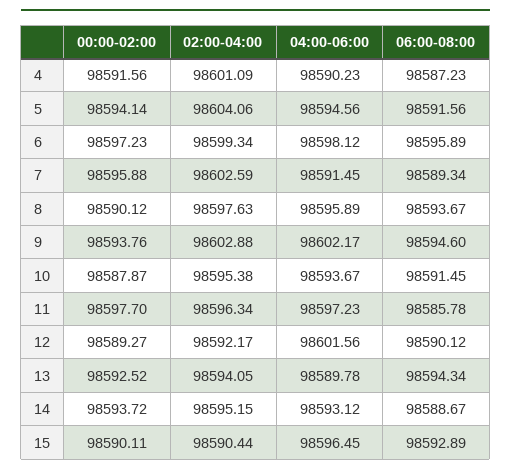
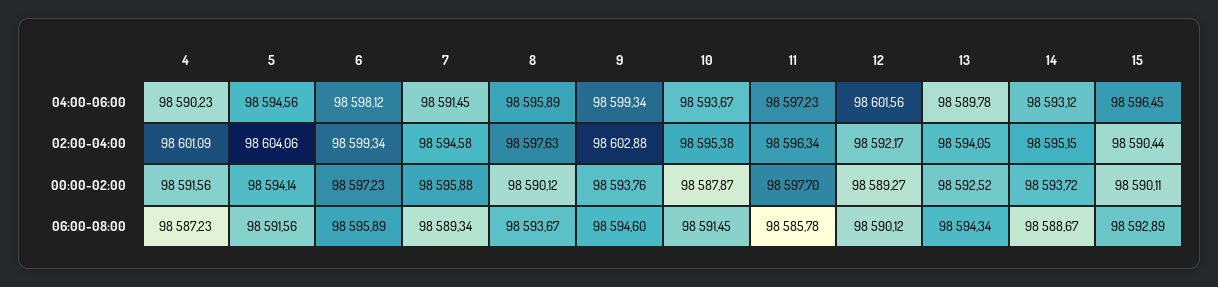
  {
    "00:00-02:00": {
      "4": 98591.56,
      "5": 98594.14,
      "6": 98597.23,
      "7": 98595.88,
      "8": 98590.12,
      "9": 98593.76,
      "10": 98587.87,
      "11": 98597.7,
      "12": 98589.27,
      "13": 98592.52,
      "14": 98593.72,
      "15": 98590.11
    },
    "02:00-04:00": {
      "4": 98601.09,
      "5": 98604.06,
      "6": 98599.34,
-     "7": 98602.59,
+     "7": 98594.58,
      "8": 98597.63,
      "9": 98602.88,
      "10": 98595.38,
      "11": 98596.34,
      "12": 98592.17,
      "13": 98594.05,
      "14": 98595.15,
      "15": 98590.44
    },
    "04:00-06:00": {
      "4": 98590.23,
      "5": 98594.56,
      "6": 98598.12,
      "7": 98591.45,
      "8": 98595.89,
-     "9": 98602.17,
+     "9": 98599.34,
      "10": 98593.67,
      "11": 98597.23,
      "12": 98601.56,
      "13": 98589.78,
      "14": 98593.12,
      "15": 98596.45
    },
    "06:00-08:00": {
      "4": 98587.23,
      "5": 98591.56,
      "6": 98595.89,
      "7": 98589.34,
      "8": 98593.67,
      "9": 98594.6,
      "10": 98591.45,
      "11": 98585.78,
      "12": 98590.12,
      "13": 98594.34,
      "14": 98588.67,
      "15": 98592.89
    }
  }

